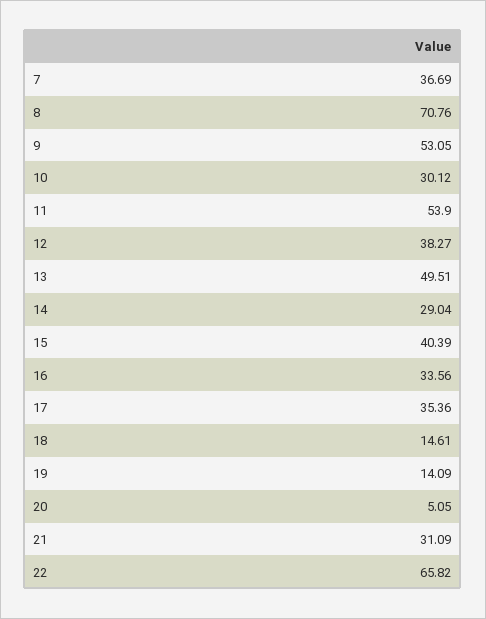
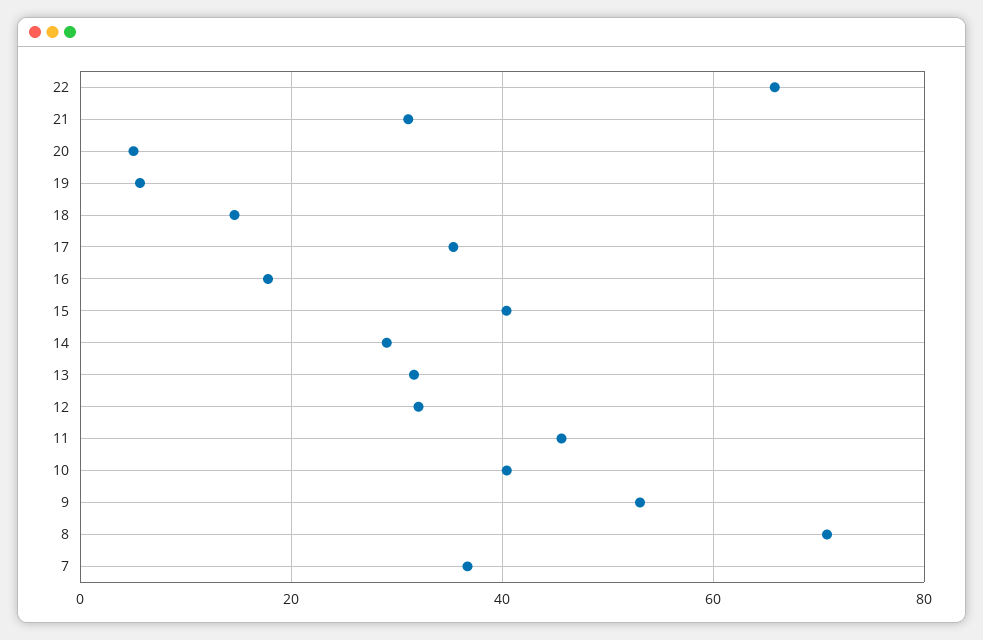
  {
    "7": 36.69,
    "8": 70.76,
    "9": 53.05,
-   "10": 30.12,
+   "10": 40,
-   "11": 53.9,
+   "11": 46,
-   "12": 38.27,
+   "12": 32,
-   "13": 49.51,
+   "13": 32,
    "14": 29.04,
    "15": 40.39,
-   "16": 33.56,
+   "16": 18,
    "17": 35.36,
    "18": 14.61,
-   "19": 14.09,
+   "19": 6,
    "20": 5.05,
    "21": 31.09,
    "22": 65.82
  }

